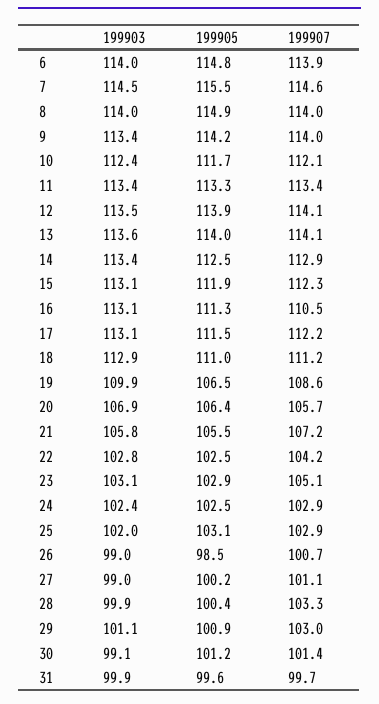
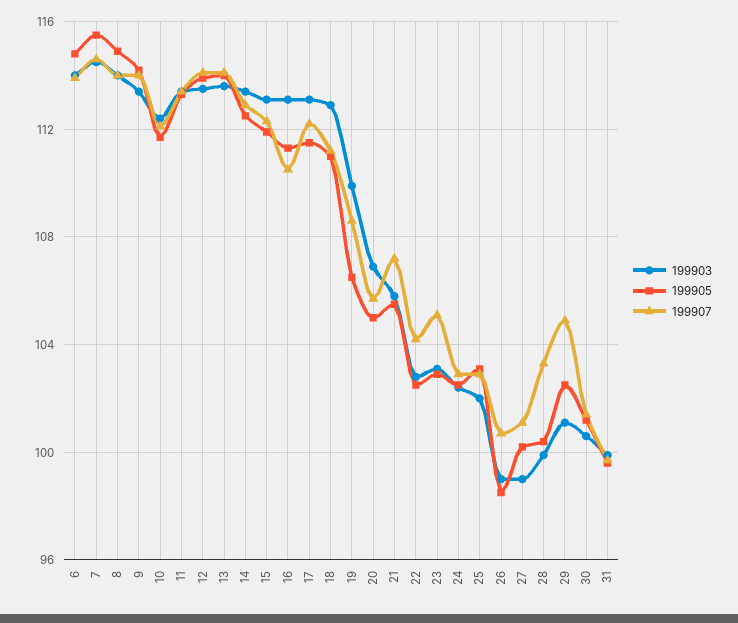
  {
    "199903": {
      "6": 114,
      "7": 114.5,
      "8": 114,
      "9": 113.4,
      "10": 112.4,
      "11": 113.4,
      "12": 113.5,
      "13": 113.6,
      "14": 113.4,
      "15": 113.1,
      "16": 113.1,
      "17": 113.1,
      "18": 112.9,
      "19": 109.9,
      "20": 106.9,
      "21": 105.8,
      "22": 102.8,
      "23": 103.1,
      "24": 102.4,
      "25": 102,
      "26": 99,
      "27": 99,
      "28": 99.9,
      "29": 101.1,
-     "30": 99.1,
+     "30": 100.5,
      "31": 99.9
    },
    "199905": {
      "6": 114.8,
      "7": 115.5,
      "8": 114.9,
      "9": 114.2,
      "10": 111.7,
      "11": 113.3,
      "12": 113.9,
      "13": 114,
      "14": 112.5,
      "15": 111.9,
      "16": 111.3,
      "17": 111.5,
      "18": 111,
      "19": 106.5,
-     "20": 106.4,
+     "20": 105,
      "21": 105.5,
      "22": 102.5,
      "23": 102.9,
      "24": 102.5,
      "25": 103.1,
      "26": 98.5,
      "27": 100.2,
      "28": 100.4,
-     "29": 100.9,
+     "29": 102.5,
      "30": 101.2,
      "31": 99.6
    },
    "199907": {
      "6": 113.9,
      "7": 114.6,
      "8": 114,
      "9": 114,
      "10": 112.1,
      "11": 113.4,
      "12": 114.1,
      "13": 114.1,
      "14": 112.9,
      "15": 112.3,
      "16": 110.5,
      "17": 112.2,
      "18": 111.2,
      "19": 108.6,
      "20": 105.7,
      "21": 107.2,
      "22": 104.2,
      "23": 105.1,
      "24": 102.9,
      "25": 102.9,
      "26": 100.7,
      "27": 101.1,
      "28": 103.3,
-     "29": 103,
+     "29": 105,
      "30": 101.4,
      "31": 99.7
    }
  }

